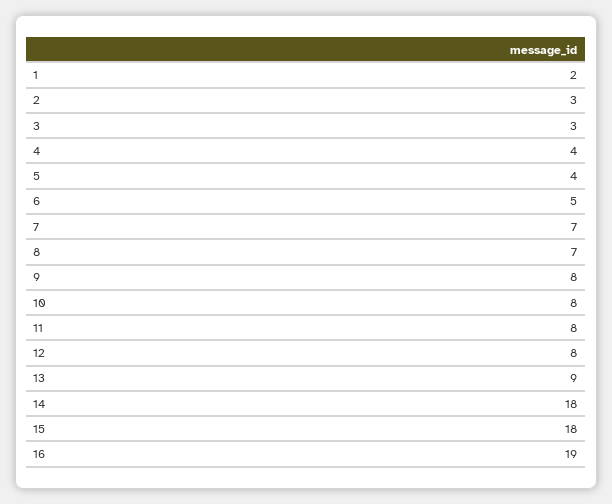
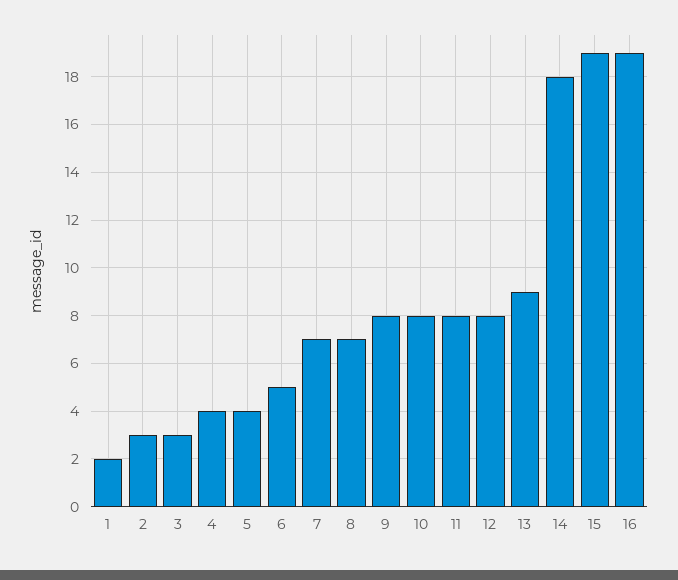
  {
    "1": 2,
    "2": 3,
    "3": 3,
    "4": 4,
    "5": 4,
    "6": 5,
    "7": 7,
    "8": 7,
    "9": 8,
    "10": 8,
    "11": 8,
    "12": 8,
    "13": 9,
    "14": 18,
-   "15": 18,
+   "15": 19,
    "16": 19
  }

